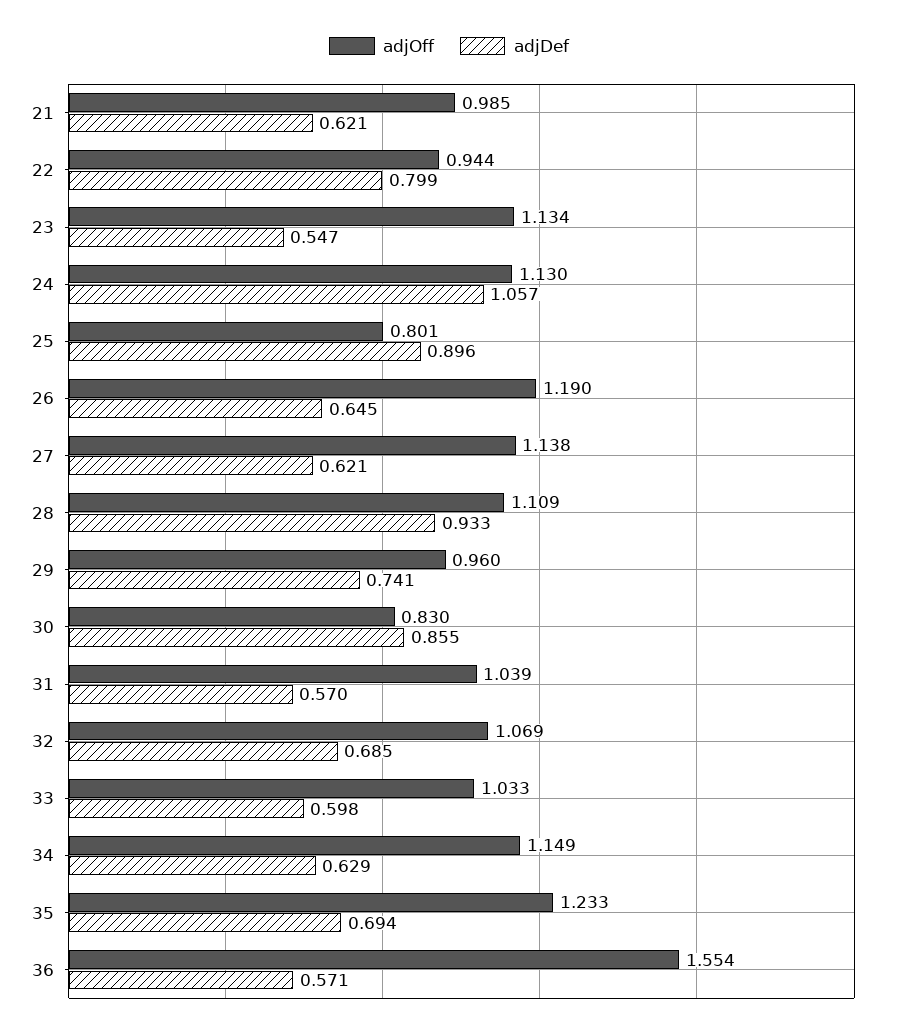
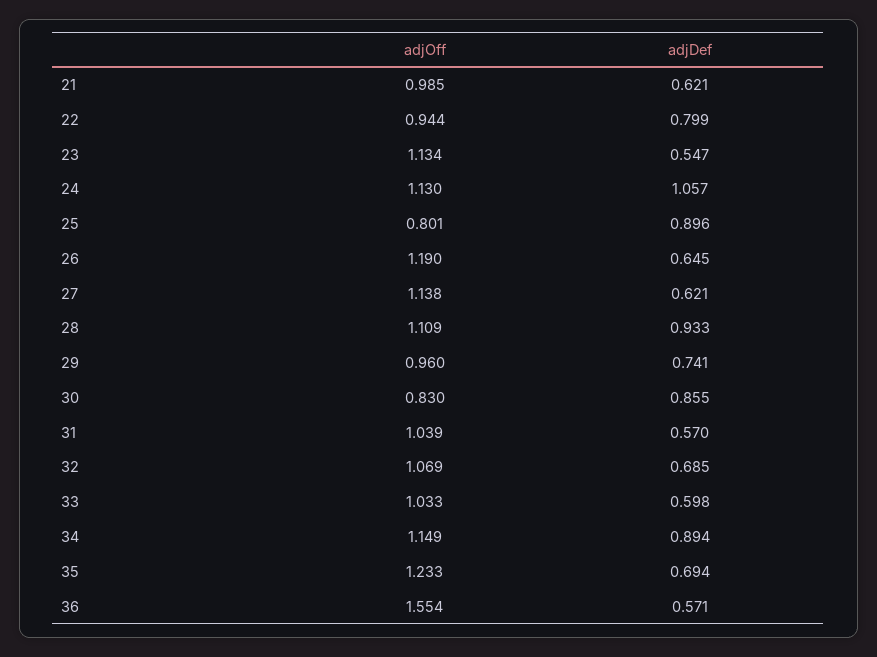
  {
    "adjOff": {
      "21": 0.985,
      "22": 0.944,
      "23": 1.134,
      "24": 1.13,
      "25": 0.801,
      "26": 1.19,
      "27": 1.138,
      "28": 1.109,
      "29": 0.96,
      "30": 0.83,
      "31": 1.039,
      "32": 1.069,
      "33": 1.033,
      "34": 1.149,
      "35": 1.233,
      "36": 1.554
    },
    "adjDef": {
      "21": 0.621,
      "22": 0.799,
      "23": 0.547,
      "24": 1.057,
      "25": 0.896,
      "26": 0.645,
      "27": 0.621,
      "28": 0.933,
      "29": 0.741,
      "30": 0.855,
      "31": 0.57,
      "32": 0.685,
      "33": 0.598,
-     "34": 0.629,
+     "34": 0.894,
      "35": 0.694,
      "36": 0.571
    }
  }

